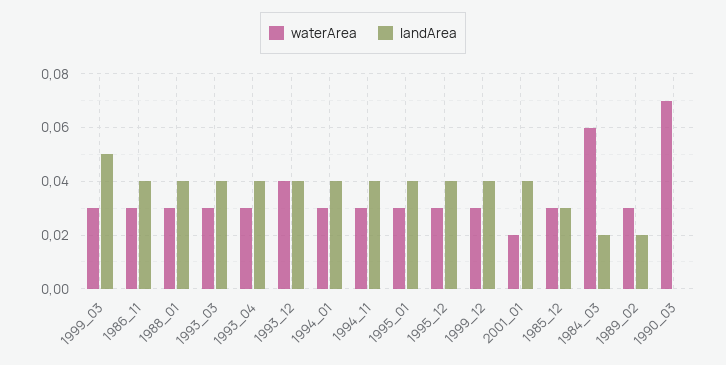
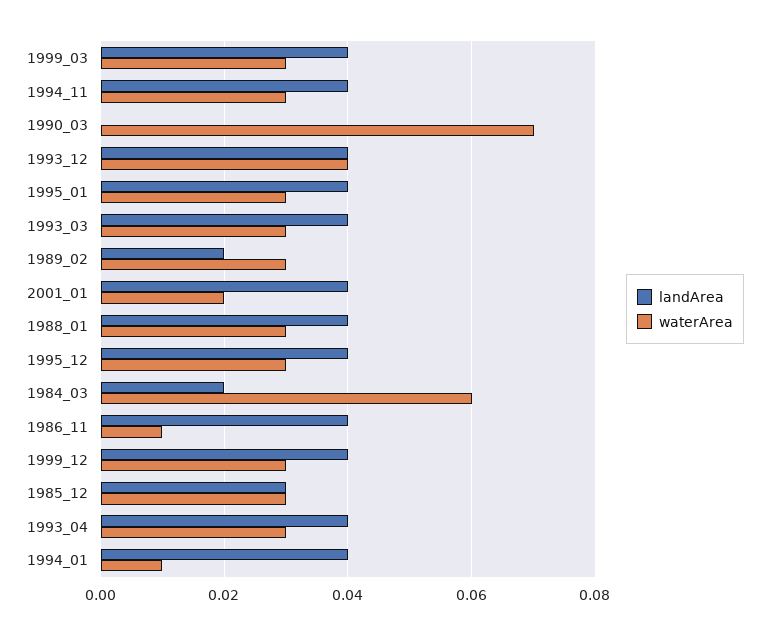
  {
    "waterArea": {
      "1999_03": 0.03,
-     "1986_11": 0.03,
+     "1986_11": 0.01,
      "1988_01": 0.03,
      "1993_03": 0.03,
      "1993_04": 0.03,
      "1993_12": 0.04,
-     "1994_01": 0.03,
+     "1994_01": 0.01,
      "1994_11": 0.03,
      "1995_01": 0.03,
      "1995_12": 0.03,
      "1999_12": 0.03,
      "2001_01": 0.02,
      "1985_12": 0.03,
      "1984_03": 0.06,
      "1989_02": 0.03,
      "1990_03": 0.07
    },
    "landArea": {
-     "1999_03": 0.05,
+     "1999_03": 0.04,
      "1986_11": 0.04,
      "1988_01": 0.04,
      "1993_03": 0.04,
      "1993_04": 0.04,
      "1993_12": 0.04,
      "1994_01": 0.04,
      "1994_11": 0.04,
      "1995_01": 0.04,
      "1995_12": 0.04,
      "1999_12": 0.04,
      "2001_01": 0.04,
      "1985_12": 0.03,
      "1984_03": 0.02,
      "1989_02": 0.02,
      "1990_03": 0
    }
  }

